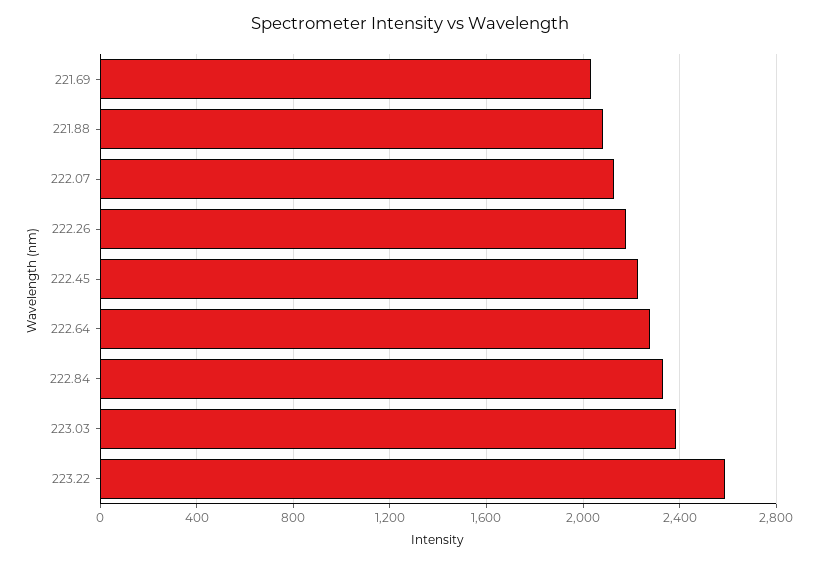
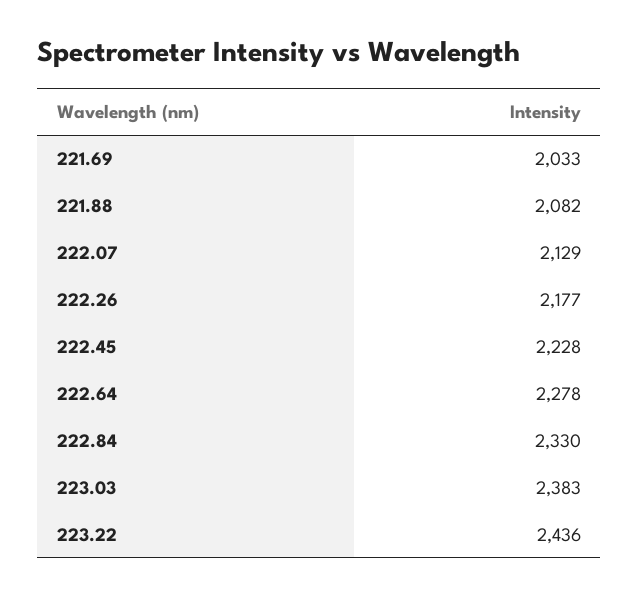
  {
    "221.69": 2033,
    "221.88": 2082,
    "222.07": 2129,
    "222.26": 2177,
    "222.45": 2228,
    "222.64": 2278,
    "222.84": 2330,
    "223.03": 2383,
-   "223.22": 2600
+   "223.22": 2436
  }

